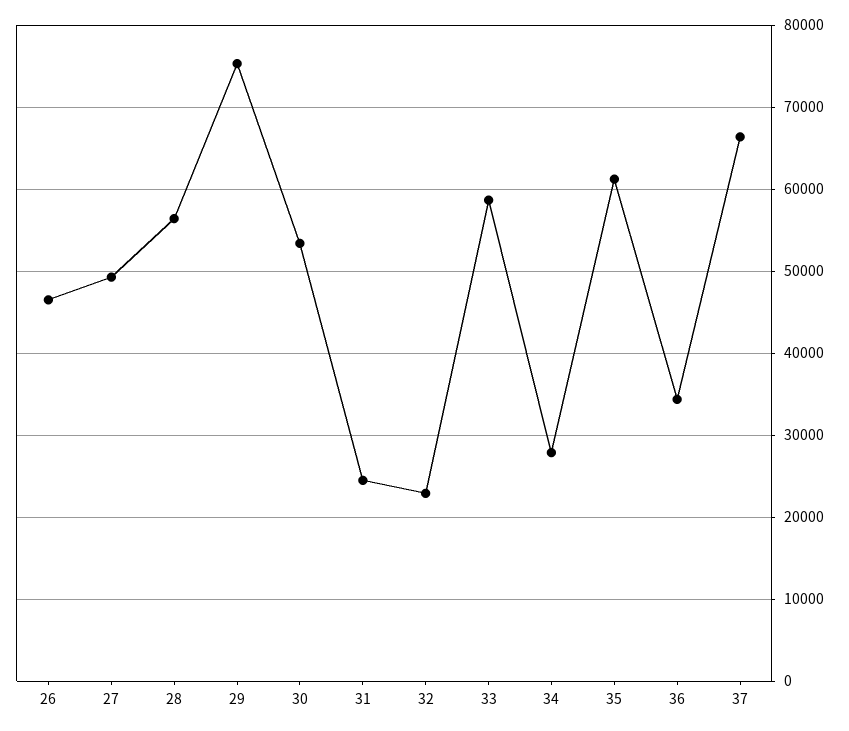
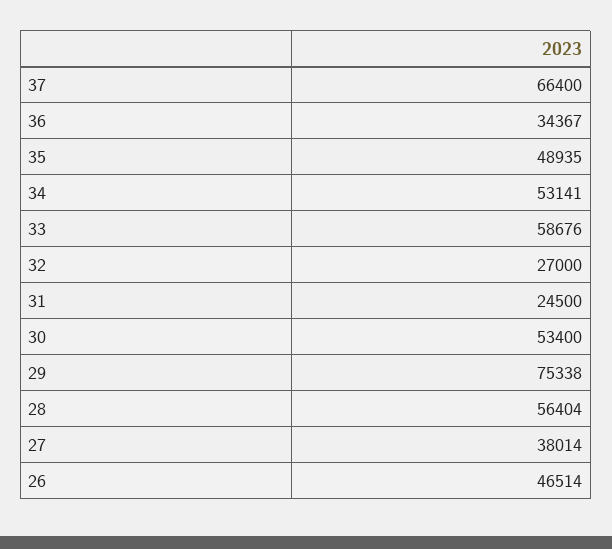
  {
    "26": 46514,
-   "27": 49000,
+   "27": 38014,
    "28": 56404,
    "29": 75338,
    "30": 53400,
    "31": 24500,
-   "32": 23000,
+   "32": 27000,
    "33": 58676,
-   "34": 28000,
+   "34": 53141,
-   "35": 61000,
+   "35": 48935,
    "36": 34367,
    "37": 66400
  }

